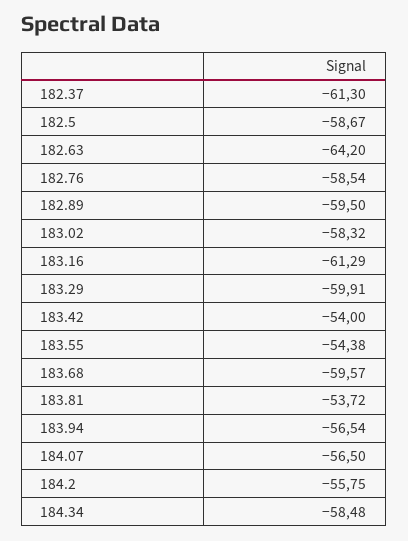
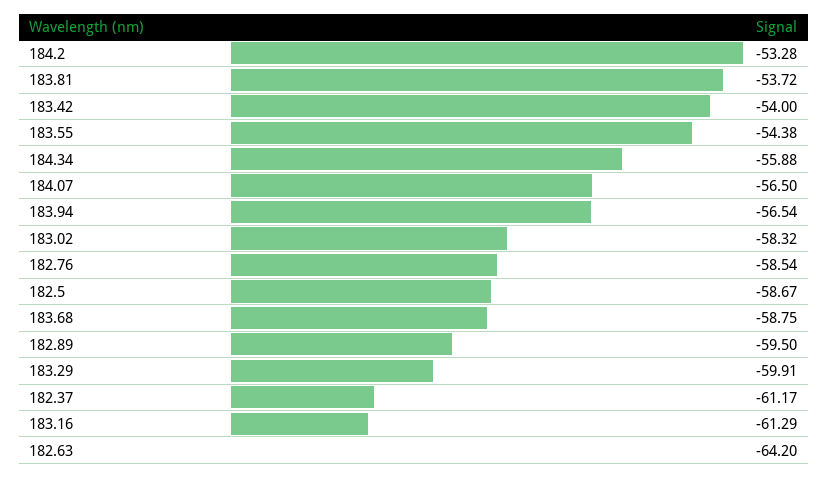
  {
-   "182.37": -61.3,
+   "182.37": -61.17,
    "182.5": -58.67,
    "182.63": -64.2,
    "182.76": -58.54,
    "182.89": -59.5,
    "183.02": -58.32,
    "183.16": -61.29,
    "183.29": -59.91,
    "183.42": -54,
    "183.55": -54.38,
-   "183.68": -59.57,
+   "183.68": -58.75,
    "183.81": -53.72,
    "183.94": -56.54,
    "184.07": -56.5,
-   "184.2": -55.75,
+   "184.2": -53.28,
-   "184.34": -58.48
+   "184.34": -55.88
  }

